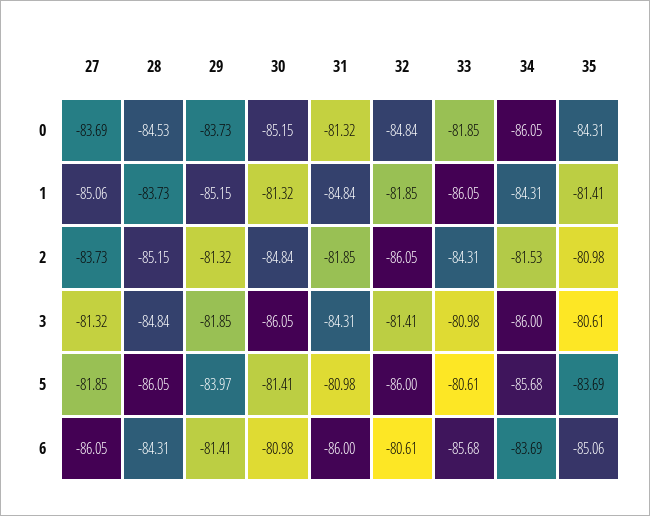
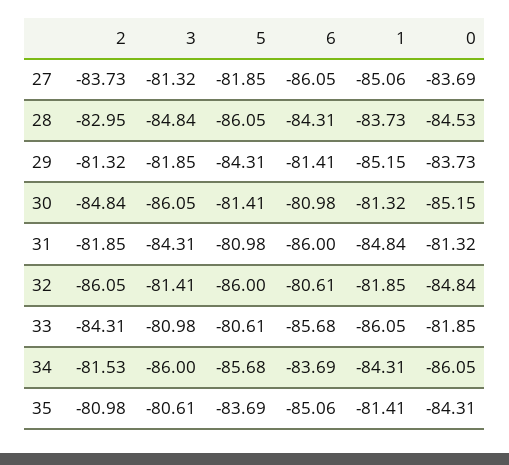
  {
    "27": {
      "0": -83.69,
      "1": -85.06,
      "2": -83.73,
      "3": -81.32,
      "5": -81.85,
      "6": -86.05
    },
    "28": {
      "0": -84.53,
      "1": -83.73,
-     "2": -85.15,
+     "2": -82.95,
      "3": -84.84,
      "5": -86.05,
      "6": -84.31
    },
    "29": {
      "0": -83.73,
      "1": -85.15,
      "2": -81.32,
      "3": -81.85,
-     "5": -83.97,
+     "5": -84.31,
      "6": -81.41
    },
    "30": {
      "0": -85.15,
      "1": -81.32,
      "2": -84.84,
      "3": -86.05,
      "5": -81.41,
      "6": -80.98
    },
    "31": {
      "0": -81.32,
      "1": -84.84,
      "2": -81.85,
      "3": -84.31,
      "5": -80.98,
      "6": -86
    },
    "32": {
      "0": -84.84,
      "1": -81.85,
      "2": -86.05,
      "3": -81.41,
      "5": -86,
      "6": -80.61
    },
    "33": {
      "0": -81.85,
      "1": -86.05,
      "2": -84.31,
      "3": -80.98,
      "5": -80.61,
      "6": -85.68
    },
    "34": {
      "0": -86.05,
      "1": -84.31,
      "2": -81.53,
      "3": -86,
      "5": -85.68,
      "6": -83.69
    },
    "35": {
      "0": -84.31,
      "1": -81.41,
      "2": -80.98,
      "3": -80.61,
      "5": -83.69,
      "6": -85.06
    }
  }

